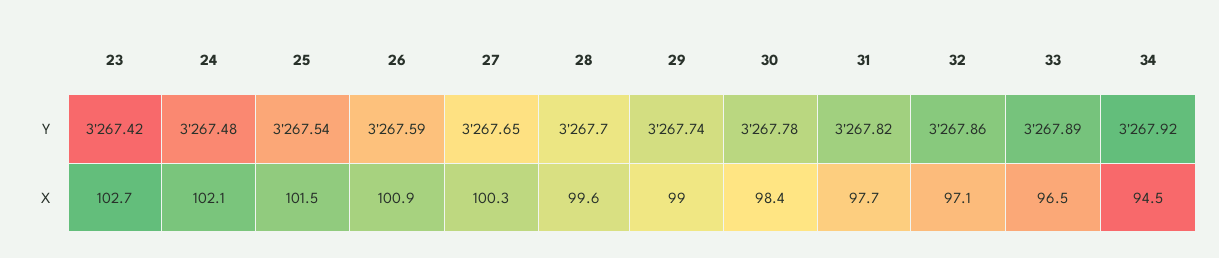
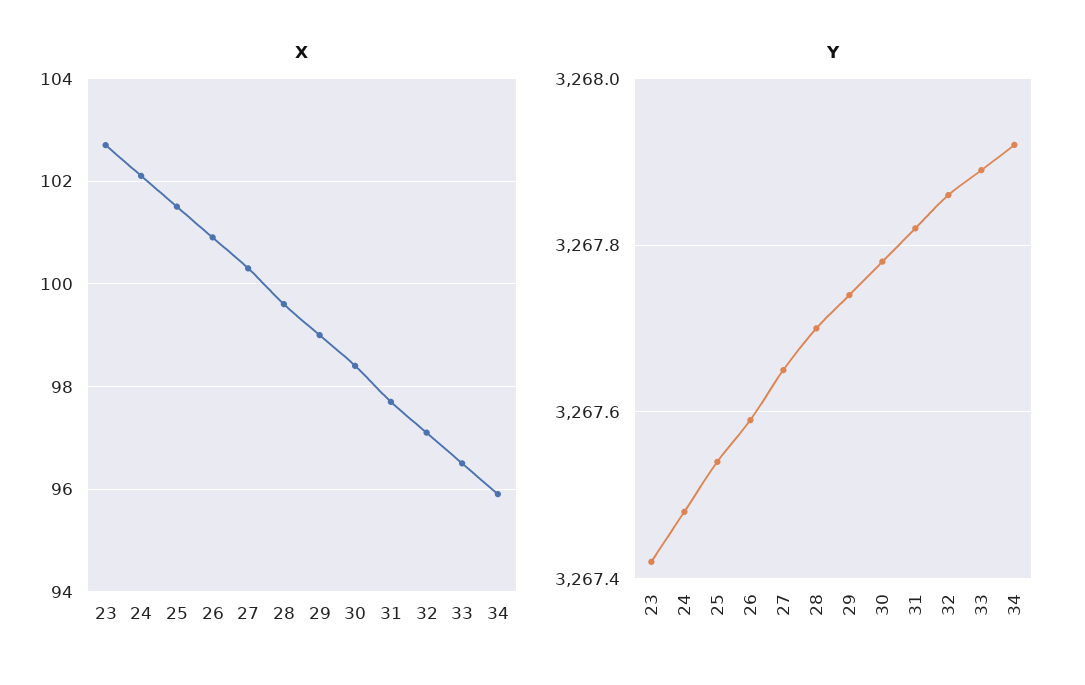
  {
    "Y": {
      "23": 3267.42,
      "24": 3267.48,
      "25": 3267.54,
      "26": 3267.59,
      "27": 3267.65,
      "28": 3267.7,
      "29": 3267.74,
      "30": 3267.78,
      "31": 3267.82,
      "32": 3267.86,
      "33": 3267.89,
      "34": 3267.92
    },
    "X": {
      "23": 102.7,
      "24": 102.1,
      "25": 101.5,
      "26": 100.9,
      "27": 100.3,
      "28": 99.6,
      "29": 99,
      "30": 98.4,
      "31": 97.7,
      "32": 97.1,
      "33": 96.5,
-     "34": 94.5
+     "34": 96
    }
  }

